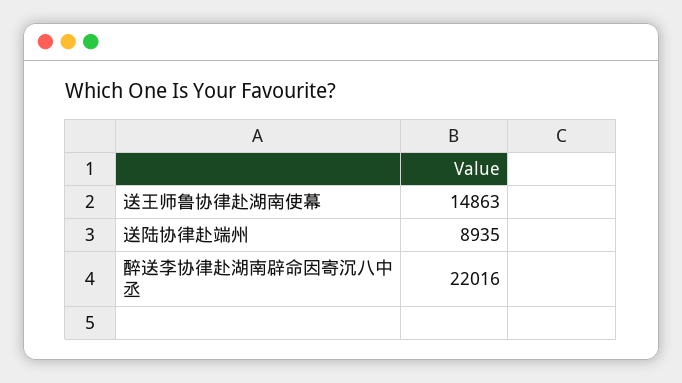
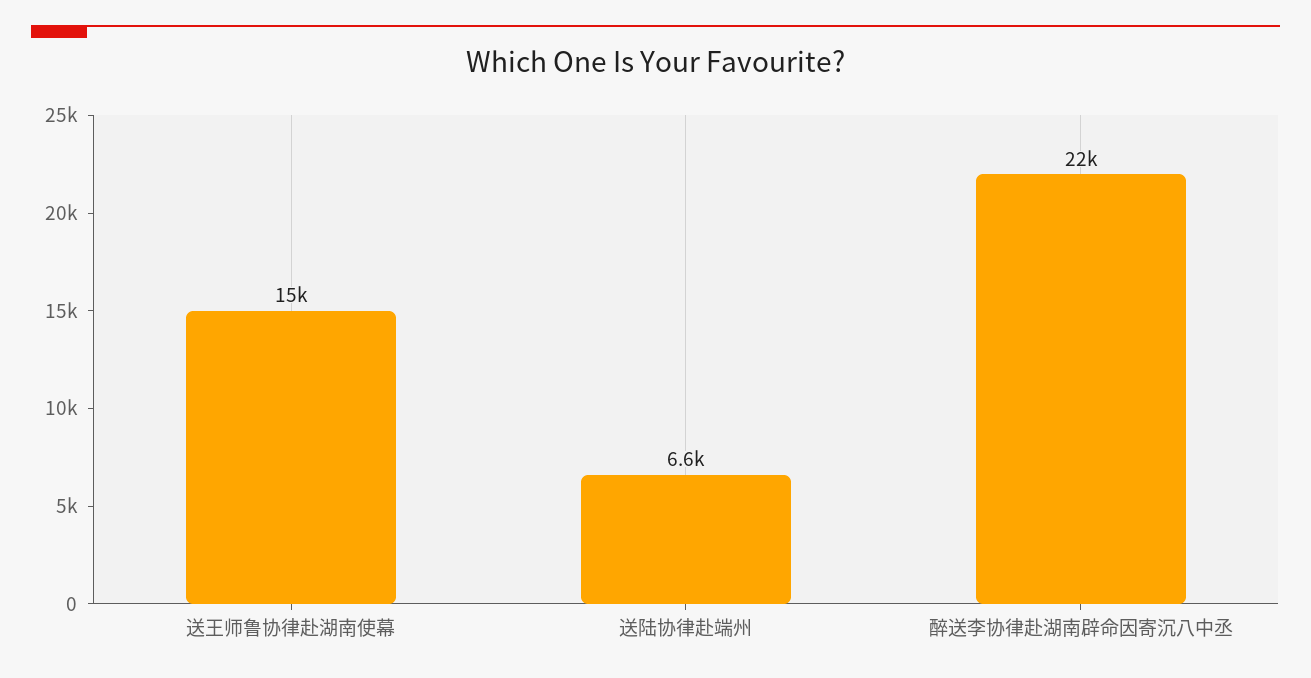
  {
    "送王师鲁协律赴湖南使幕": 14863,
-   "送陆协律赴端州": 8935,
+   "送陆协律赴端州": 6600,
    "醉送李协律赴湖南辟命因寄沉八中丞": 22016
  }

